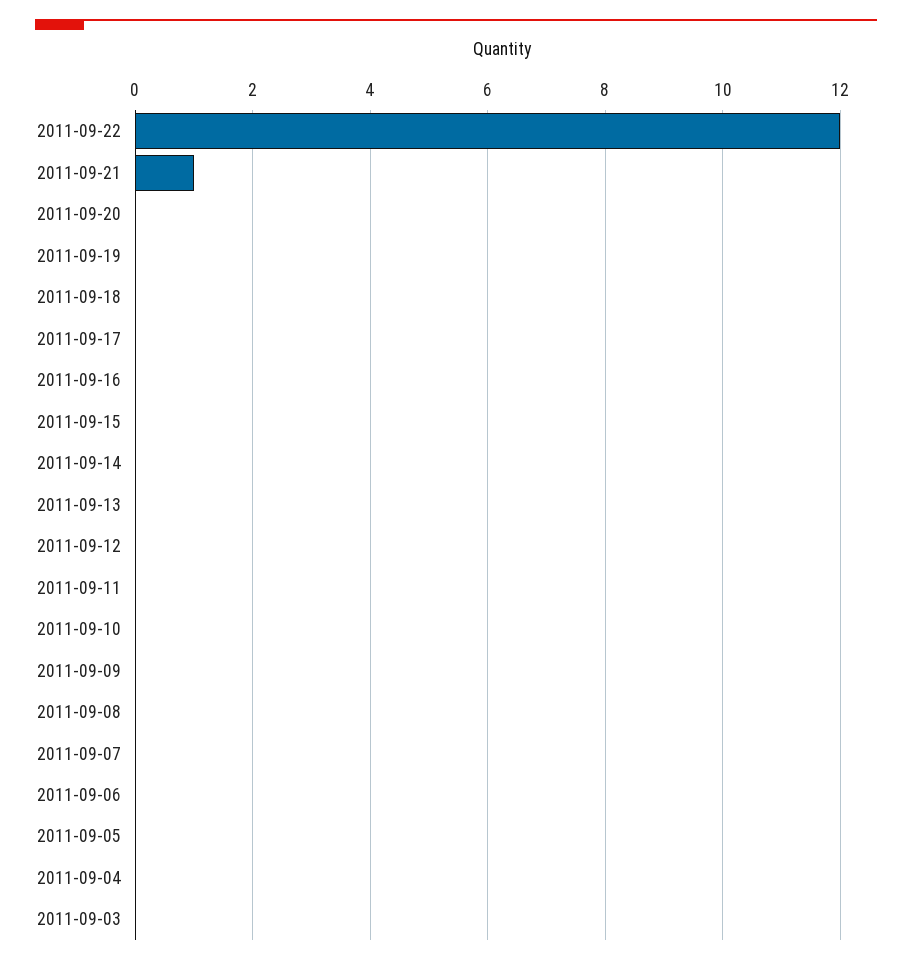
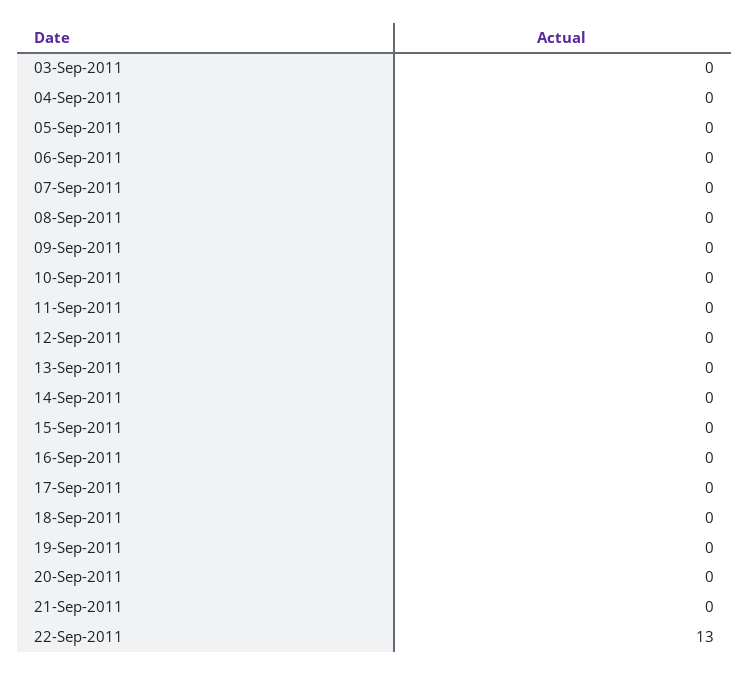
  {
-   "2011-09-22": 12,
+   "2011-09-22": 13,
-   "2011-09-21": 1,
+   "2011-09-21": 0,
    "2011-09-20": 0,
    "2011-09-19": 0,
    "2011-09-18": 0,
    "2011-09-17": 0,
    "2011-09-16": 0,
    "2011-09-15": 0,
    "2011-09-14": 0,
    "2011-09-13": 0,
    "2011-09-12": 0,
    "2011-09-11": 0,
    "2011-09-10": 0,
    "2011-09-09": 0,
    "2011-09-08": 0,
    "2011-09-07": 0,
    "2011-09-06": 0,
    "2011-09-05": 0,
    "2011-09-04": 0,
    "2011-09-03": 0
  }

